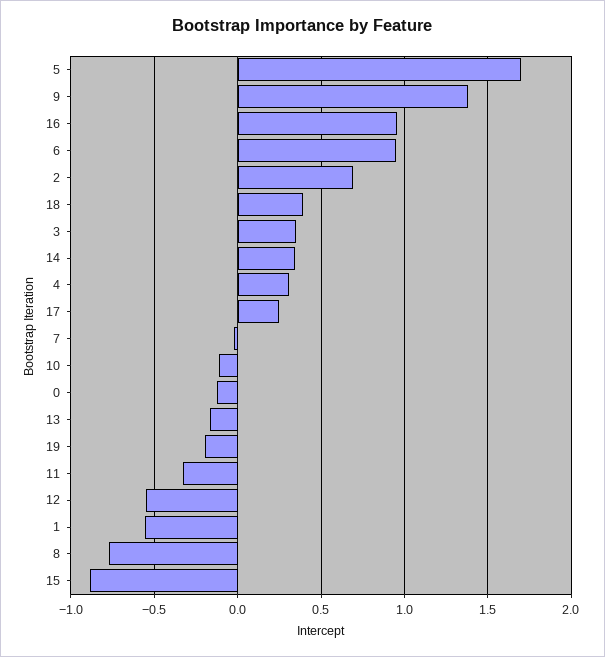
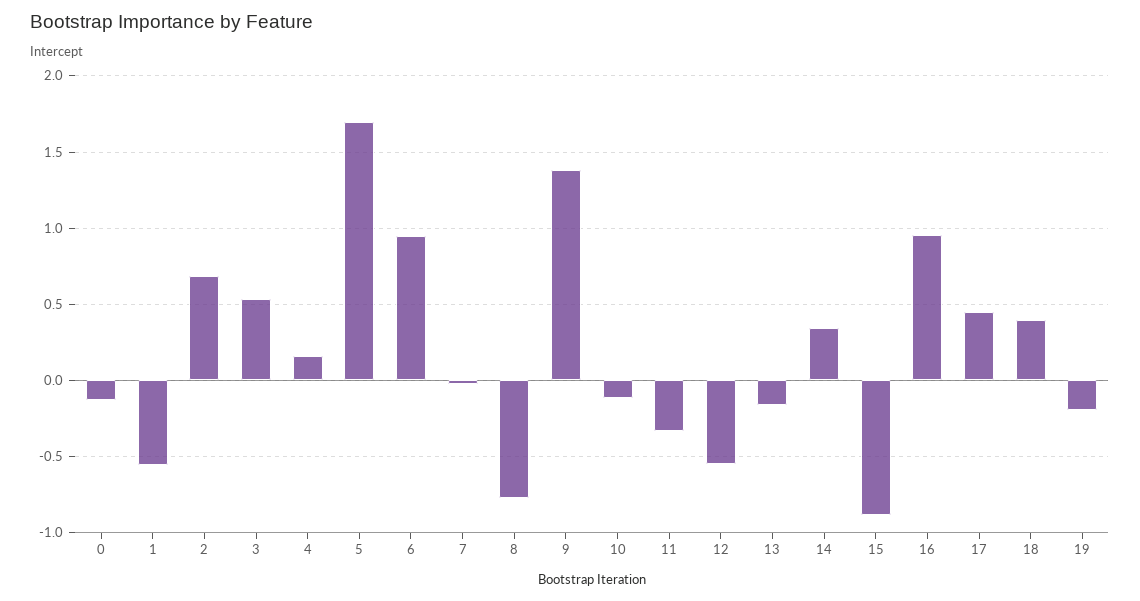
  {
    "5": 1.7,
    "9": 1.4,
    "16": 0.95,
    "6": 0.95,
    "2": 0.7,
    "18": 0.4,
-   "3": 0.35,
+   "3": 0.55,
    "14": 0.35,
-   "4": 0.3,
+   "4": 0.15,
-   "17": 0.25,
+   "17": 0.45,
    "7": 0,
    "10": -0.1,
    "0": -0.15,
    "13": -0.15,
    "19": -0.2,
    "11": -0.35,
    "12": -0.55,
    "1": -0.55,
    "8": -0.75,
    "15": -0.9
  }

